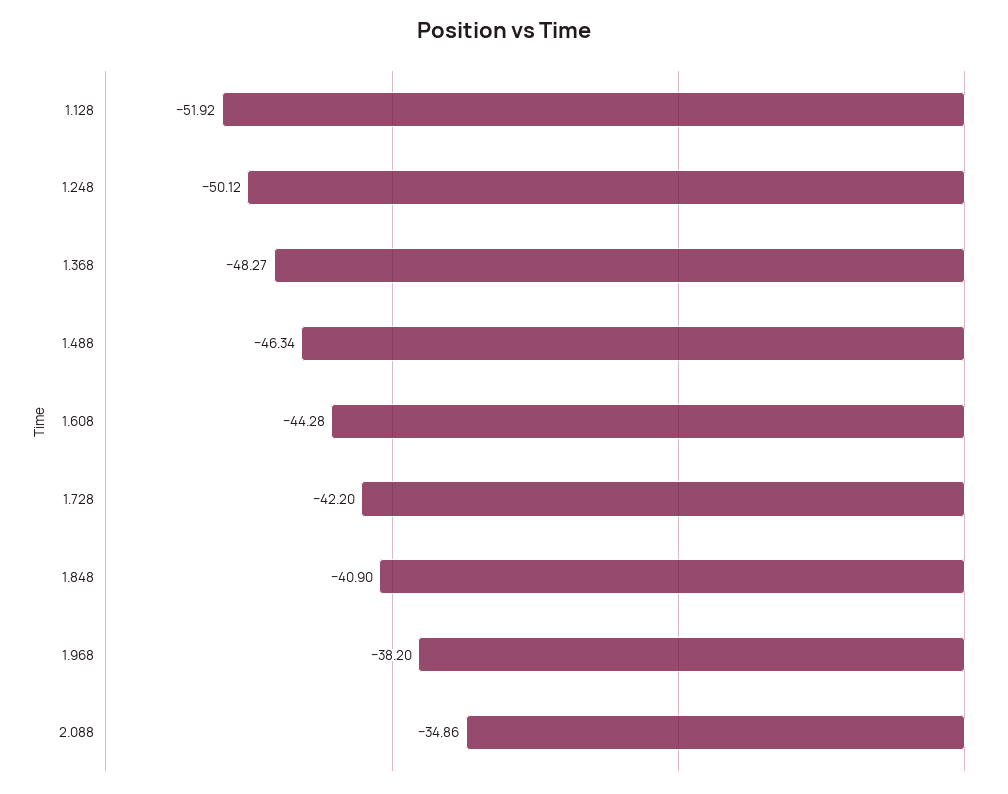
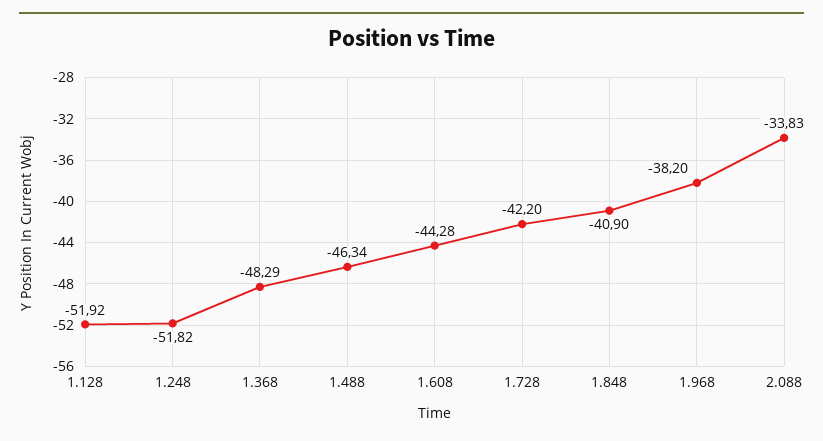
  {
    "1.128": -51.92,
-   "1.248": -50.12,
+   "1.248": -51.82,
-   "1.368": -48.27,
+   "1.368": -48.29,
    "1.488": -46.34,
    "1.608": -44.28,
    "1.728": -42.2,
    "1.848": -40.9,
    "1.968": -38.2,
-   "2.088": -34.86
+   "2.088": -33.83
  }

